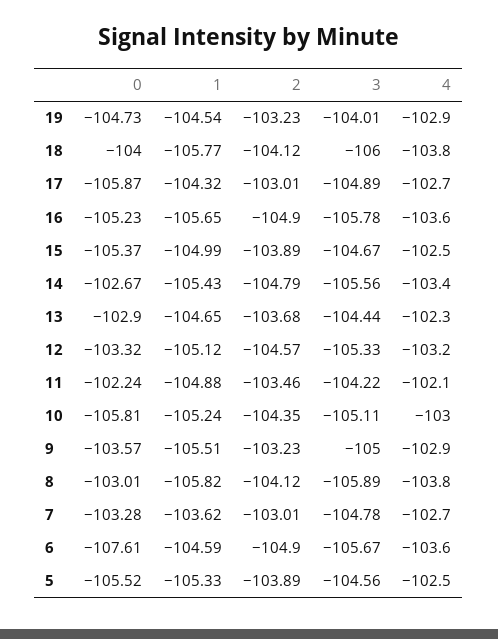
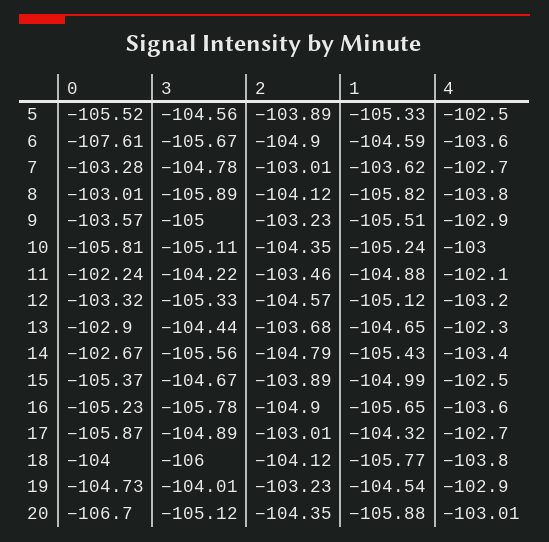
  {
    "0": {
      "19": -104.73,
      "18": -104,
      "17": -105.87,
      "16": -105.23,
      "15": -105.37,
      "14": -102.67,
      "13": -102.9,
      "12": -103.32,
      "11": -102.24,
      "10": -105.81,
      "9": -103.57,
      "8": -103.01,
      "7": -103.28,
      "6": -107.61,
-     "5": -105.52
+     "5": -105.52,
+     "20": -106.7
    },
    "1": {
      "19": -104.54,
      "18": -105.77,
      "17": -104.32,
      "16": -105.65,
      "15": -104.99,
      "14": -105.43,
      "13": -104.65,
      "12": -105.12,
      "11": -104.88,
      "10": -105.24,
      "9": -105.51,
      "8": -105.82,
      "7": -103.62,
      "6": -104.59,
-     "5": -105.33
+     "5": -105.33,
+     "20": -105.88
    },
    "2": {
      "19": -103.23,
      "18": -104.12,
      "17": -103.01,
      "16": -104.9,
      "15": -103.89,
      "14": -104.79,
      "13": -103.68,
      "12": -104.57,
      "11": -103.46,
      "10": -104.35,
      "9": -103.23,
      "8": -104.12,
      "7": -103.01,
      "6": -104.9,
-     "5": -103.89
+     "5": -103.89,
+     "20": -104.35
    },
    "3": {
      "19": -104.01,
      "18": -106,
      "17": -104.89,
      "16": -105.78,
      "15": -104.67,
      "14": -105.56,
      "13": -104.44,
      "12": -105.33,
      "11": -104.22,
      "10": -105.11,
      "9": -105,
      "8": -105.89,
      "7": -104.78,
      "6": -105.67,
-     "5": -104.56
+     "5": -104.56,
+     "20": -105.12
    },
    "4": {
      "19": -102.9,
      "18": -103.8,
      "17": -102.7,
      "16": -103.6,
      "15": -102.5,
      "14": -103.4,
      "13": -102.3,
      "12": -103.2,
      "11": -102.1,
      "10": -103,
      "9": -102.9,
      "8": -103.8,
      "7": -102.7,
      "6": -103.6,
-     "5": -102.5
+     "5": -102.5,
+     "20": -103.01
    }
  }

